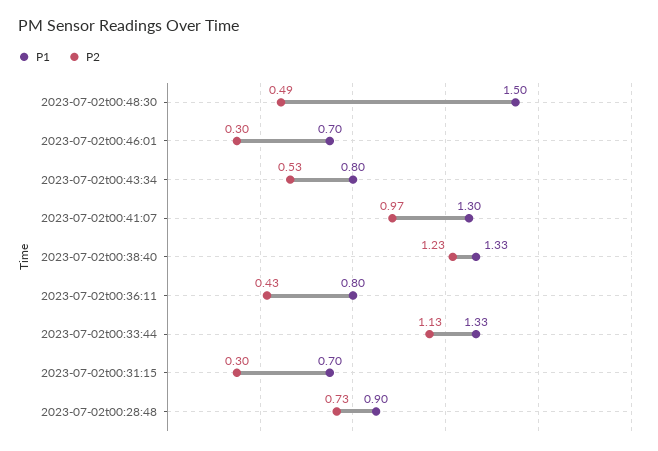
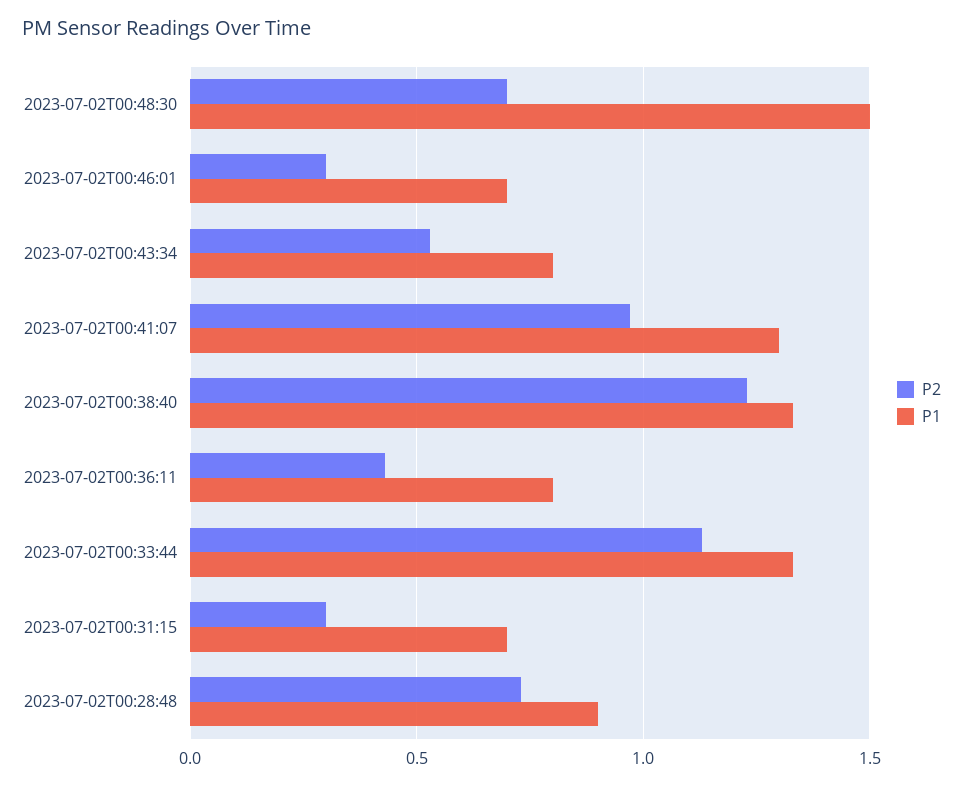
  {
    "P1": {
      "2023-07-02t00:48:30": 1.5,
      "2023-07-02t00:46:01": 0.7,
      "2023-07-02t00:43:34": 0.8,
      "2023-07-02t00:41:07": 1.3,
      "2023-07-02t00:38:40": 1.33,
      "2023-07-02t00:36:11": 0.8,
      "2023-07-02t00:33:44": 1.33,
      "2023-07-02t00:31:15": 0.7,
      "2023-07-02t00:28:48": 0.9
    },
    "P2": {
-     "2023-07-02t00:48:30": 0.49,
+     "2023-07-02t00:48:30": 0.7,
      "2023-07-02t00:46:01": 0.3,
      "2023-07-02t00:43:34": 0.53,
      "2023-07-02t00:41:07": 0.97,
      "2023-07-02t00:38:40": 1.23,
      "2023-07-02t00:36:11": 0.43,
      "2023-07-02t00:33:44": 1.13,
      "2023-07-02t00:31:15": 0.3,
      "2023-07-02t00:28:48": 0.73
    }
  }

